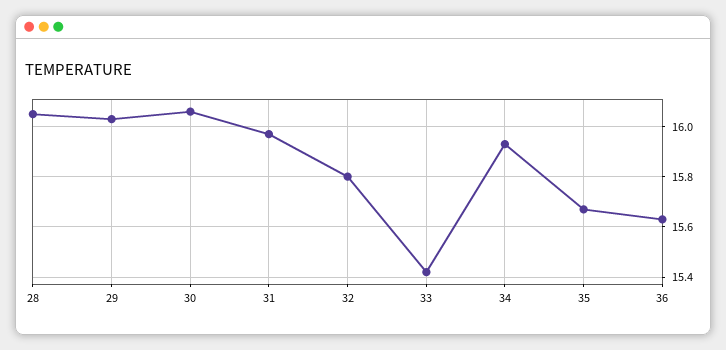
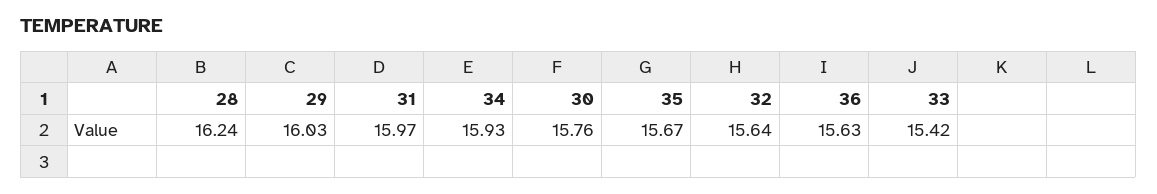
  {
-   "28": 16.05,
+   "28": 16.24,
    "29": 16.03,
-   "30": 16.05,
+   "30": 15.76,
    "31": 15.97,
-   "32": 15.8,
+   "32": 15.64,
    "33": 15.42,
    "34": 15.93,
    "35": 15.67,
    "36": 15.63
  }

